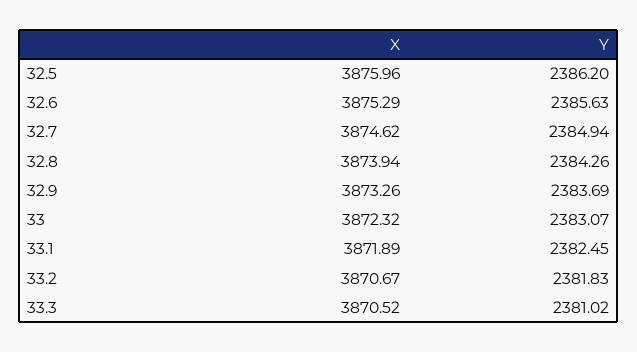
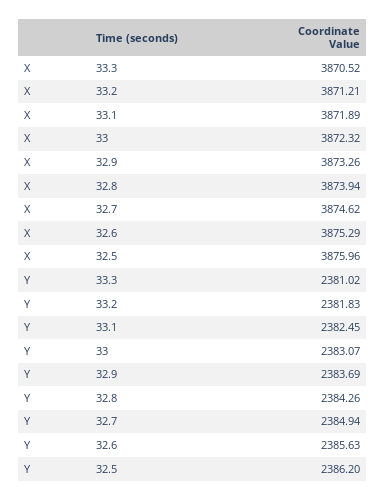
  {
    "X": {
      "32.5": 3875.96,
      "32.6": 3875.29,
      "32.7": 3874.62,
      "32.8": 3873.94,
      "32.9": 3873.26,
      "33": 3872.32,
      "33.1": 3871.89,
-     "33.2": 3870.67,
+     "33.2": 3871.21,
      "33.3": 3870.52
    },
    "Y": {
      "32.5": 2386.2,
      "32.6": 2385.63,
      "32.7": 2384.94,
      "32.8": 2384.26,
      "32.9": 2383.69,
      "33": 2383.07,
      "33.1": 2382.45,
      "33.2": 2381.83,
      "33.3": 2381.02
    }
  }

